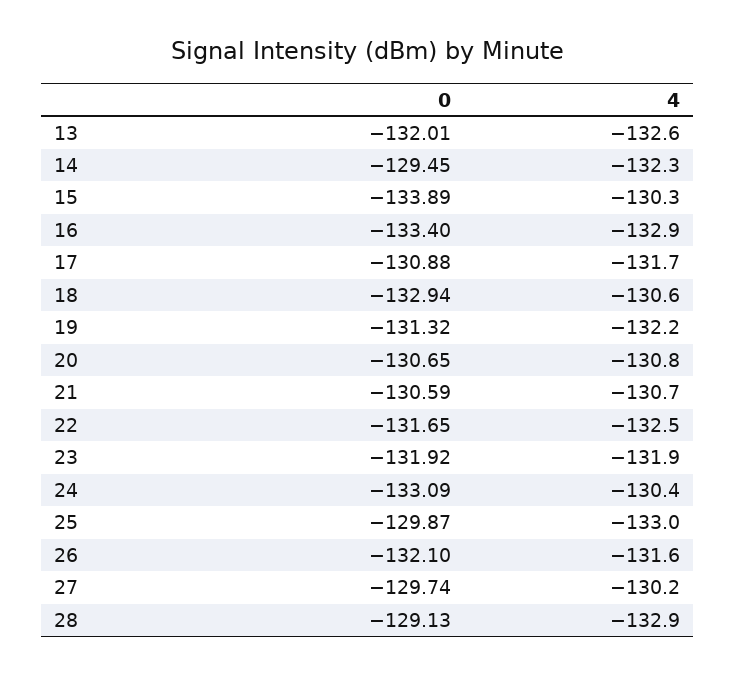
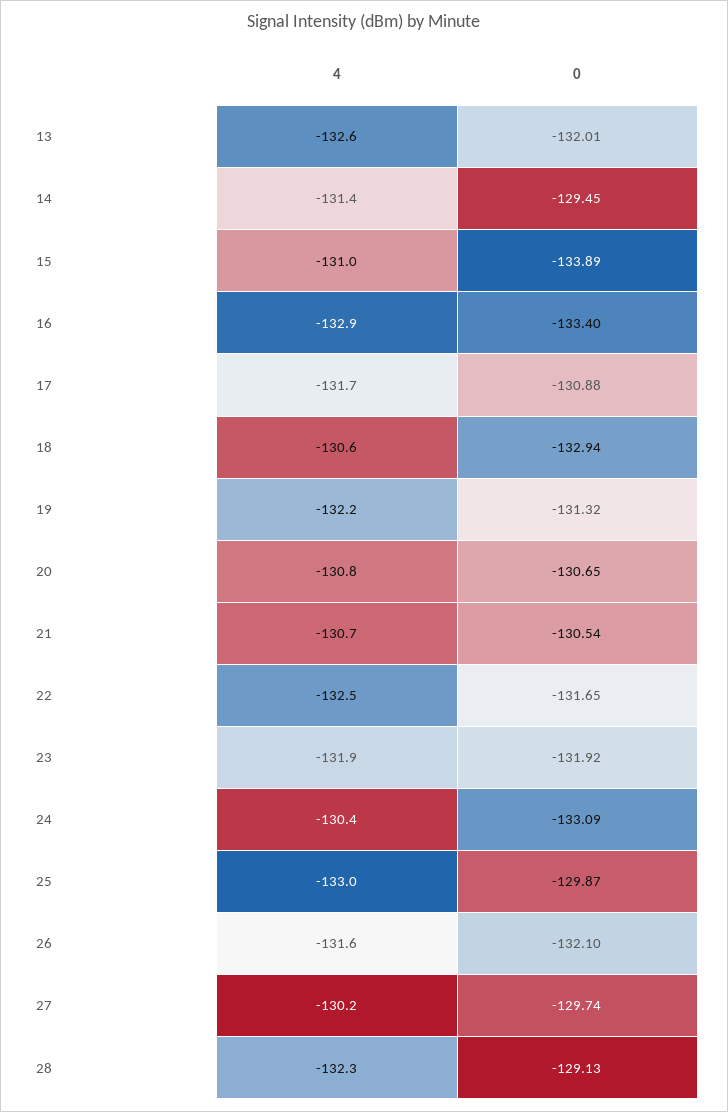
  {
    "0": {
      "13": -132.01,
      "14": -129.45,
      "15": -133.89,
      "16": -133.4,
      "17": -130.88,
      "18": -132.94,
      "19": -131.32,
      "20": -130.65,
-     "21": -130.59,
+     "21": -130.54,
      "22": -131.65,
      "23": -131.92,
      "24": -133.09,
      "25": -129.87,
      "26": -132.1,
      "27": -129.74,
      "28": -129.13
    },
    "4": {
      "13": -132.6,
-     "14": -132.3,
+     "14": -131.4,
-     "15": -130.3,
+     "15": -131,
      "16": -132.9,
      "17": -131.7,
      "18": -130.6,
      "19": -132.2,
      "20": -130.8,
      "21": -130.7,
      "22": -132.5,
      "23": -131.9,
      "24": -130.4,
      "25": -133,
      "26": -131.6,
      "27": -130.2,
-     "28": -132.9
+     "28": -132.3
    }
  }

